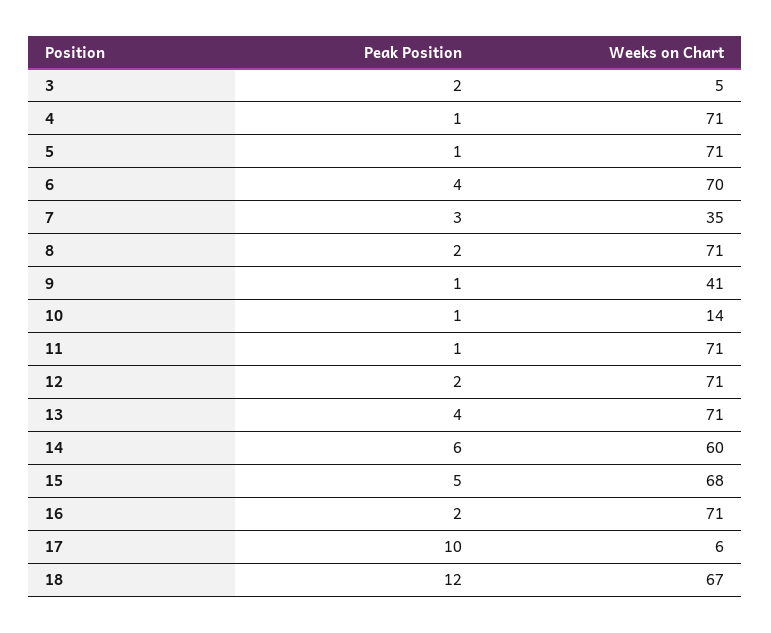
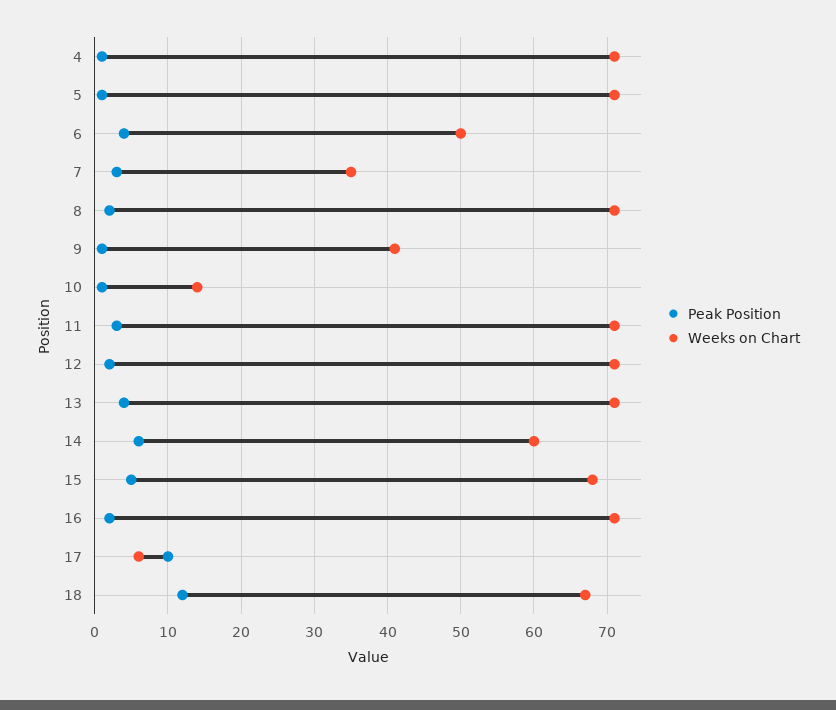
  {
    "Peak Position": {
-     "3": 2,
      "4": 1,
      "5": 1,
      "6": 4,
      "7": 3,
      "8": 2,
      "9": 1,
      "10": 1,
-     "11": 1,
+     "11": 3,
      "12": 2,
      "13": 4,
      "14": 6,
      "15": 5,
      "16": 2,
      "17": 10,
      "18": 12
    },
    "Weeks on Chart": {
-     "3": 5,
      "4": 71,
      "5": 71,
-     "6": 70,
+     "6": 50,
      "7": 35,
      "8": 71,
      "9": 41,
      "10": 14,
      "11": 71,
      "12": 71,
      "13": 71,
      "14": 60,
      "15": 68,
      "16": 71,
      "17": 6,
      "18": 67
    }
  }

